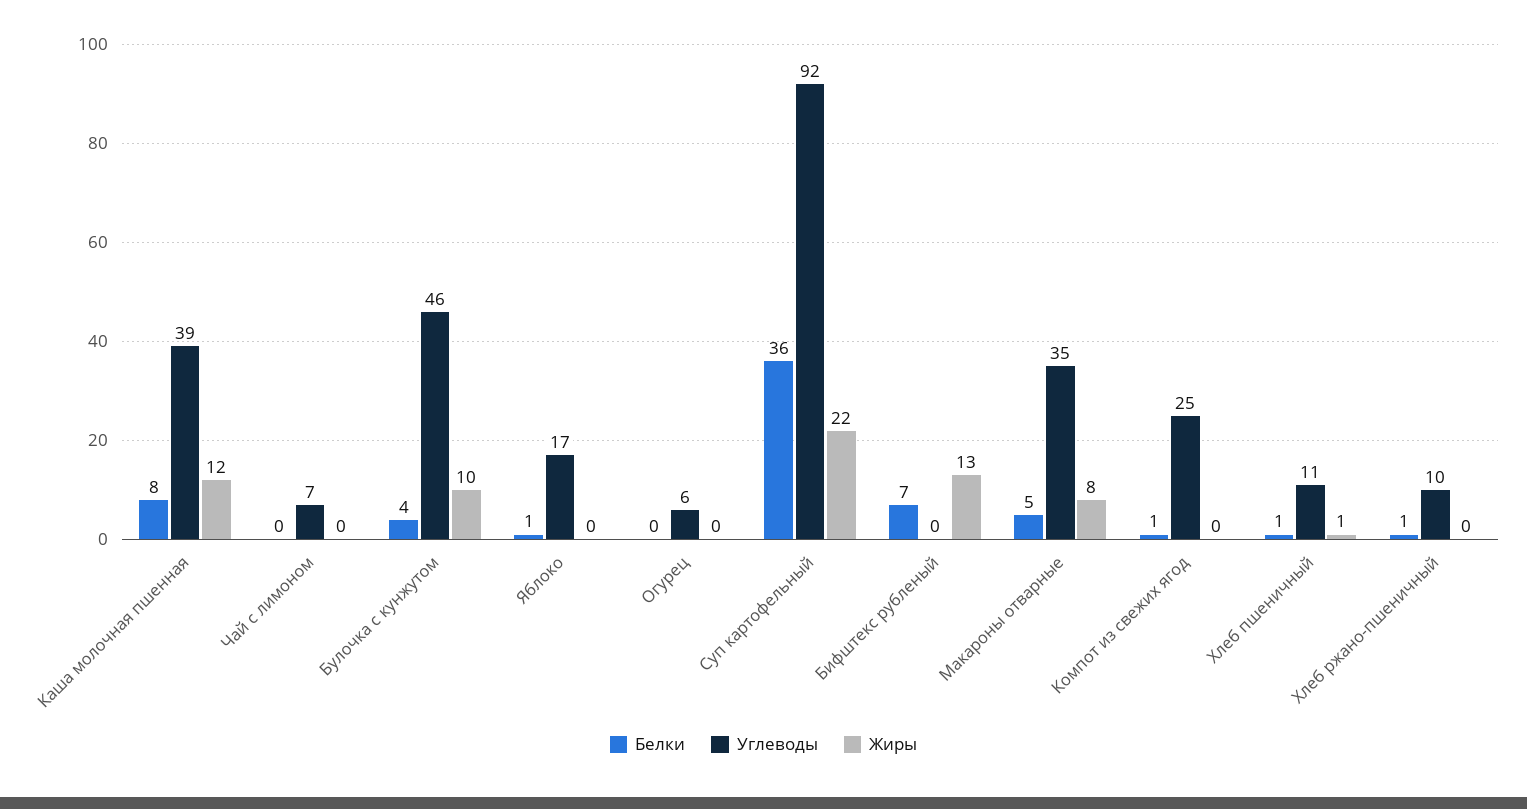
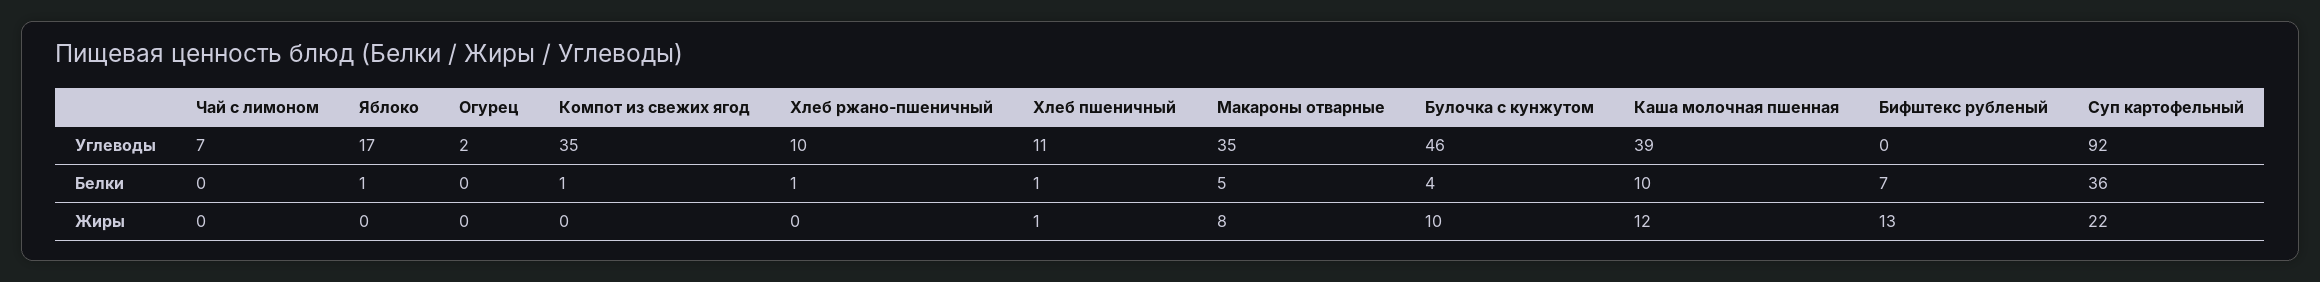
  {
    "Белки": {
-     "Каша молочная пшенная": 8,
+     "Каша молочная пшенная": 10,
      "Чай с лимоном": 0,
      "Булочка с кунжутом": 4,
      "Яблоко": 1,
      "Огурец": 0,
      "Суп картофельный": 36,
      "Бифштекс рубленый": 7,
      "Макароны отварные": 5,
      "Компот из свежих ягод": 1,
      "Хлеб пшеничный": 1,
      "Хлеб ржано-пшеничный": 1
    },
    "Углеводы": {
      "Каша молочная пшенная": 39,
      "Чай с лимоном": 7,
      "Булочка с кунжутом": 46,
      "Яблоко": 17,
-     "Огурец": 6,
+     "Огурец": 2,
      "Суп картофельный": 92,
      "Бифштекс рубленый": 0,
      "Макароны отварные": 35,
-     "Компот из свежих ягод": 25,
+     "Компот из свежих ягод": 35,
      "Хлеб пшеничный": 11,
      "Хлеб ржано-пшеничный": 10
    },
    "Жиры": {
      "Каша молочная пшенная": 12,
      "Чай с лимоном": 0,
      "Булочка с кунжутом": 10,
      "Яблоко": 0,
      "Огурец": 0,
      "Суп картофельный": 22,
      "Бифштекс рубленый": 13,
      "Макароны отварные": 8,
      "Компот из свежих ягод": 0,
      "Хлеб пшеничный": 1,
      "Хлеб ржано-пшеничный": 0
    }
  }

